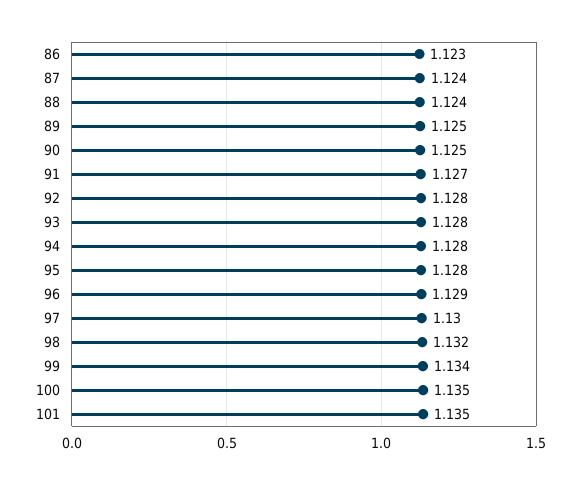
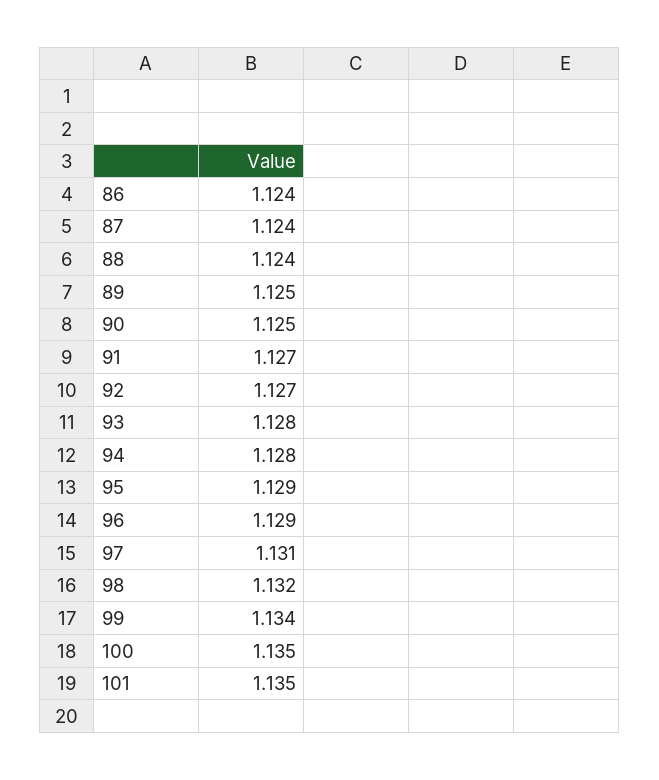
  {
-   "86": 1.123,
+   "86": 1.124,
    "87": 1.124,
    "88": 1.124,
    "89": 1.125,
    "90": 1.125,
    "91": 1.127,
-   "92": 1.128,
+   "92": 1.127,
    "93": 1.128,
    "94": 1.128,
-   "95": 1.128,
+   "95": 1.129,
    "96": 1.129,
-   "97": 1.13,
+   "97": 1.131,
    "98": 1.132,
    "99": 1.134,
    "100": 1.135,
    "101": 1.135
  }

